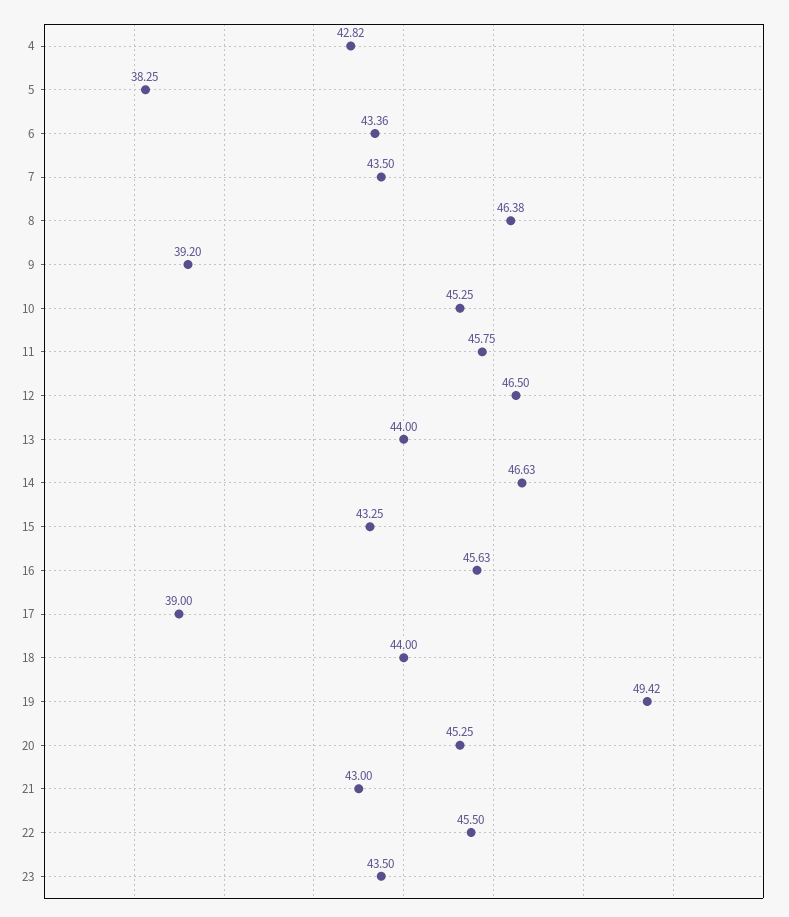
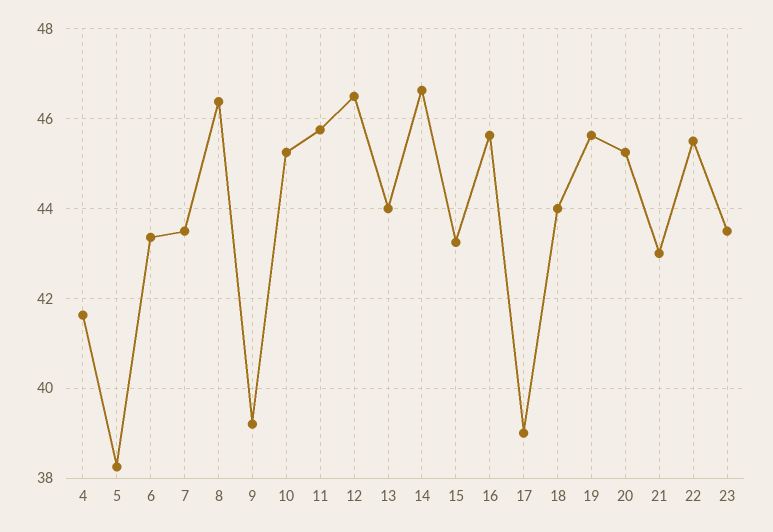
  {
-   "4": 42.82,
+   "4": 41.6,
    "5": 38.25,
    "6": 43.36,
    "7": 43.5,
    "8": 46.38,
    "9": 39.2,
    "10": 45.25,
    "11": 45.75,
    "12": 46.5,
    "13": 44,
    "14": 46.63,
    "15": 43.25,
    "16": 45.63,
    "17": 39,
    "18": 44,
-   "19": 49.42,
+   "19": 45.6,
    "20": 45.25,
    "21": 43,
    "22": 45.5,
    "23": 43.5
  }

